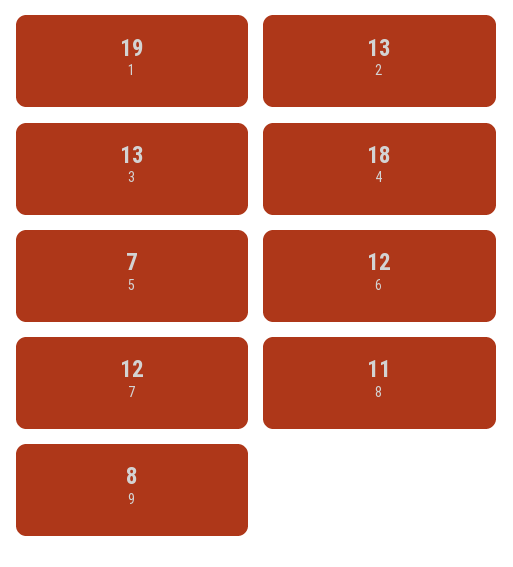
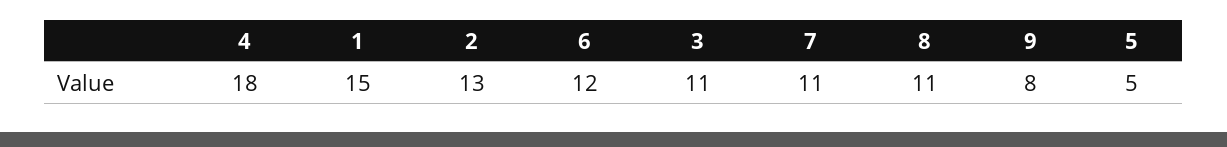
  {
-   "1": 19,
+   "1": 15,
    "2": 13,
-   "3": 13,
+   "3": 11,
    "4": 18,
-   "5": 7,
+   "5": 5,
    "6": 12,
-   "7": 12,
+   "7": 11,
    "8": 11,
    "9": 8
  }

